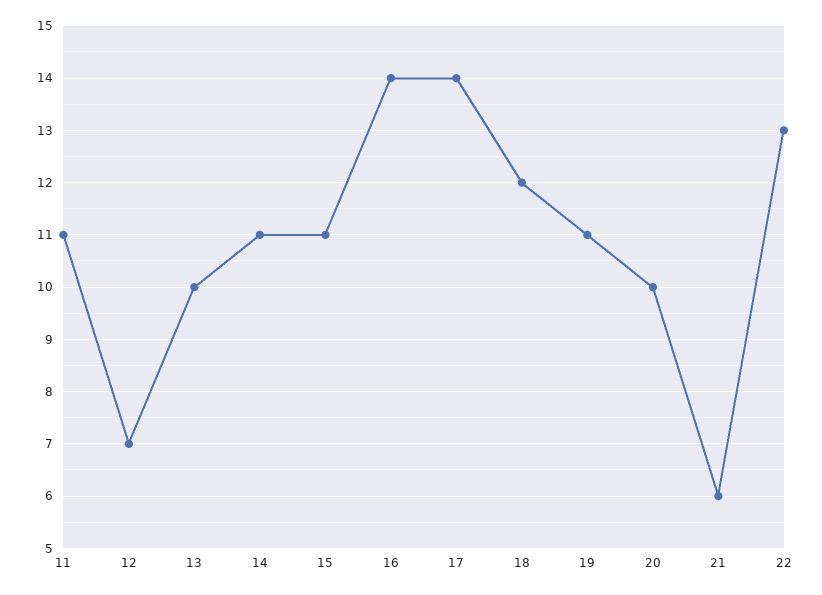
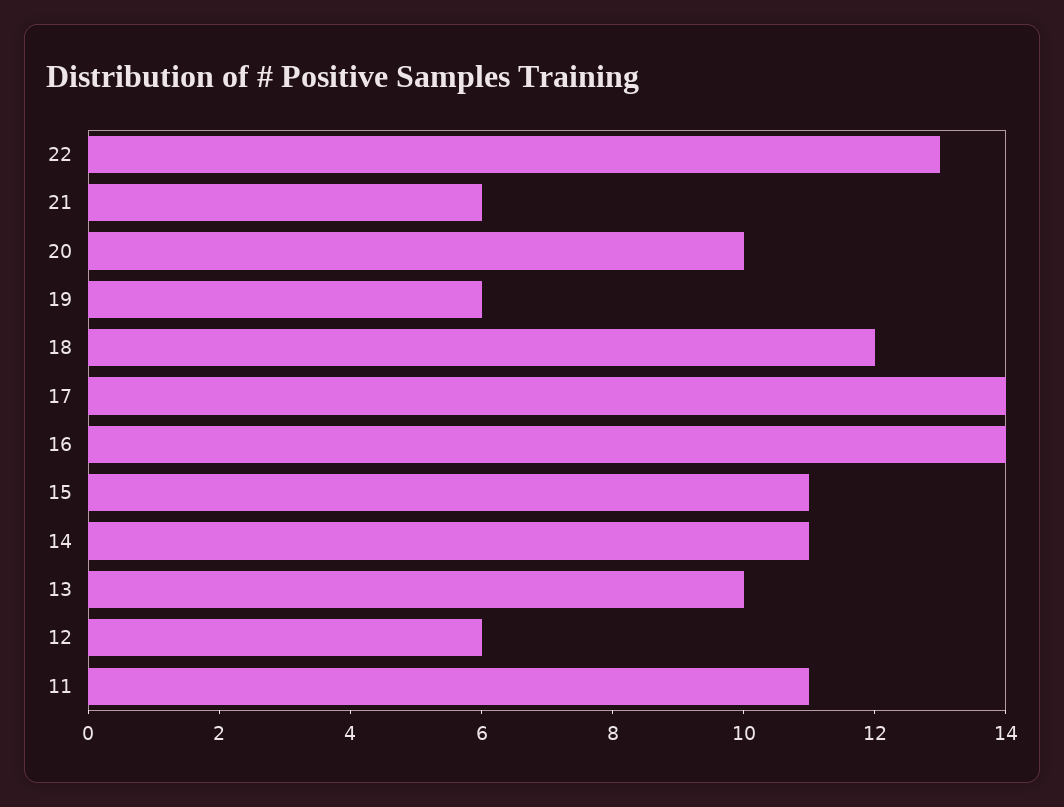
  {
    "11": 11,
-   "12": 7,
+   "12": 6,
    "13": 10,
    "14": 11,
    "15": 11,
    "16": 14,
    "17": 14,
    "18": 12,
-   "19": 11,
+   "19": 6,
    "20": 10,
    "21": 6,
    "22": 13
  }

